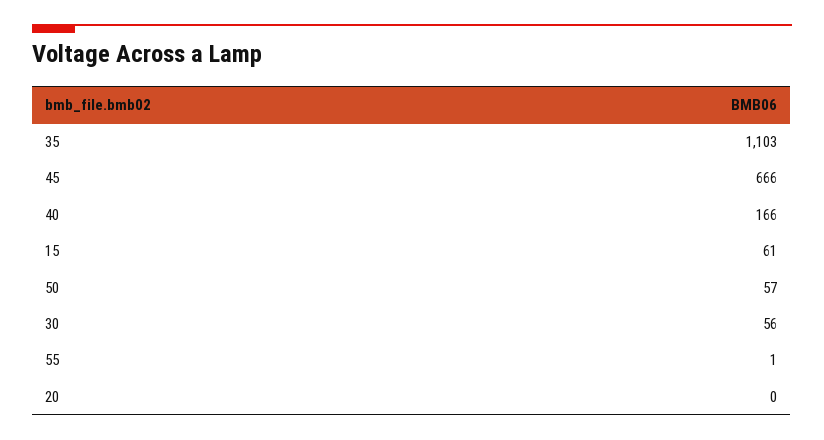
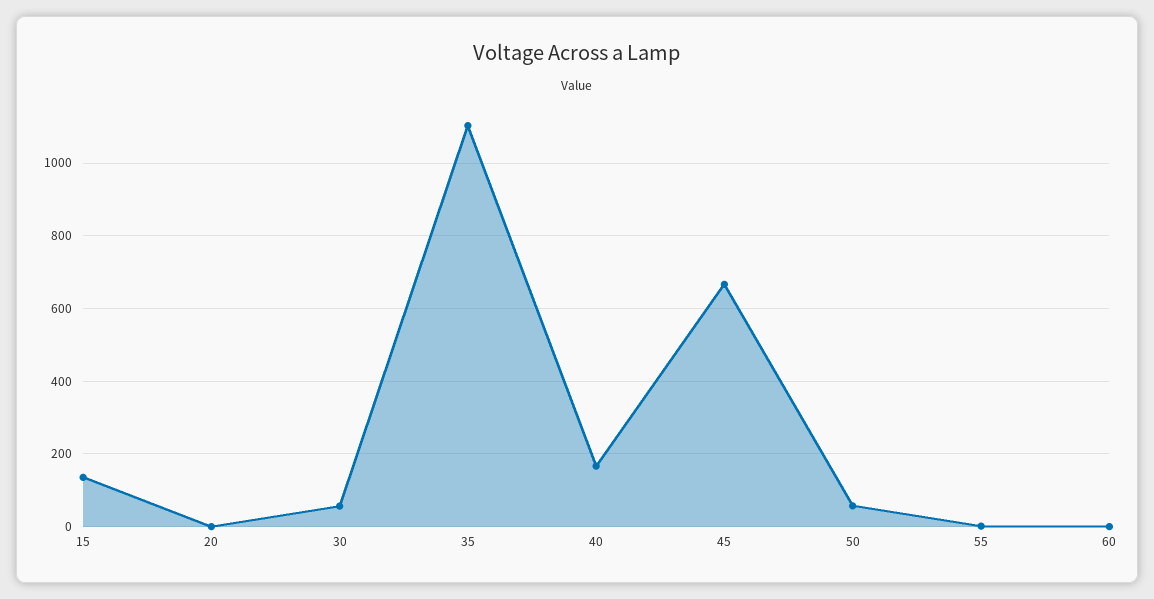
  {
    "35": 1103,
    "45": 666,
    "40": 166,
-   "15": 61,
+   "15": 140,
    "50": 57,
    "30": 56,
    "55": 1,
-   "20": 0
+   "20": 0,
+   "60": 0
  }

